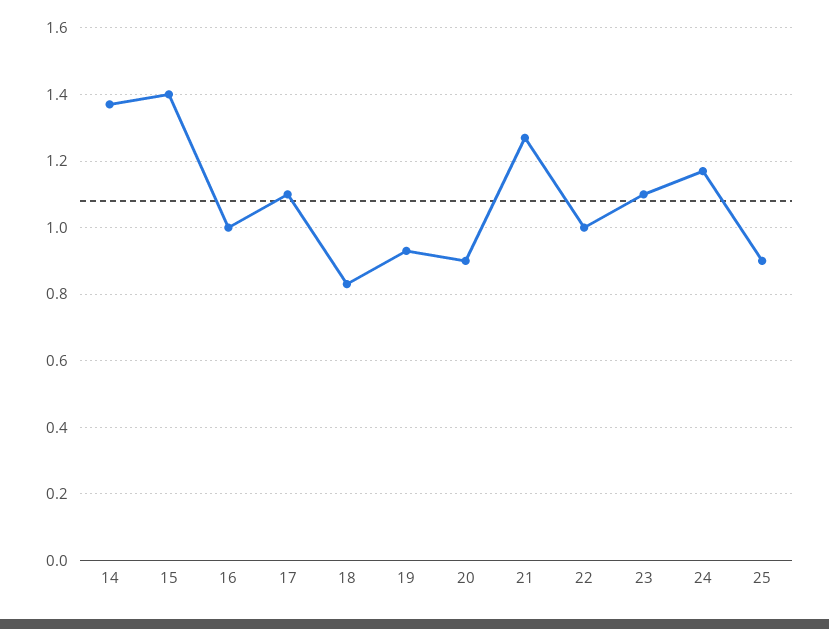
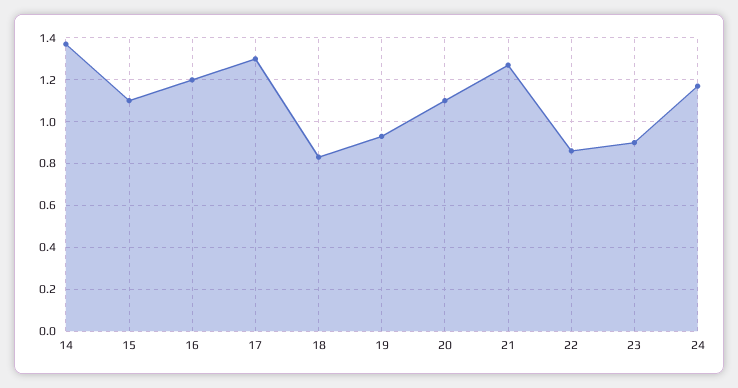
  {
    "14": 1.35,
-   "15": 1.4,
+   "15": 1.1,
-   "16": 1,
+   "16": 1.2,
-   "17": 1.1,
+   "17": 1.3,
    "18": 0.85,
    "19": 0.95,
-   "20": 0.9,
+   "20": 1.1,
    "21": 1.25,
-   "22": 1,
+   "22": 0.85,
-   "23": 1.1,
+   "23": 0.9,
-   "24": 1.15,
+   "24": 1.15
-   "25": 0.9
  }

